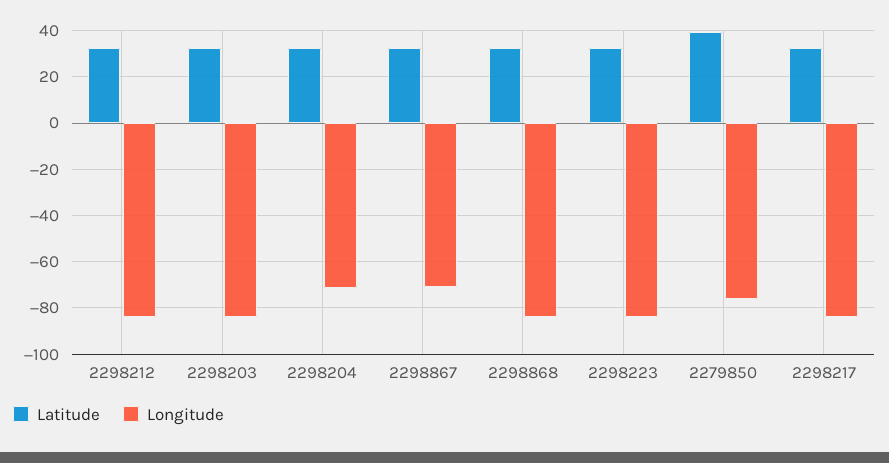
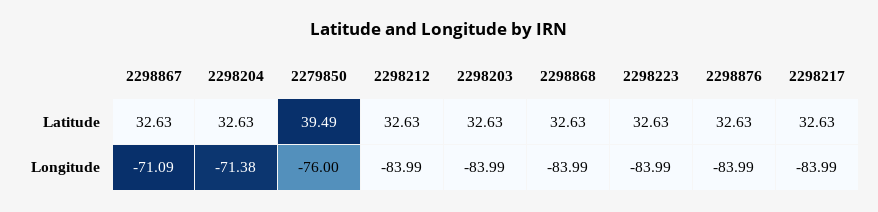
  {
    "Latitude": {
      "2298212": 32.63,
      "2298203": 32.63,
      "2298204": 32.63,
      "2298867": 32.63,
      "2298868": 32.63,
      "2298223": 32.63,
      "2279850": 39.49,
-     "2298217": 32.63
+     "2298217": 32.63,
+     "2298876": 32.63
    },
    "Longitude": {
      "2298212": -83.99,
      "2298203": -83.99,
      "2298204": -71.38,
      "2298867": -71.09,
      "2298868": -83.99,
      "2298223": -83.99,
      "2279850": -76,
-     "2298217": -83.99
+     "2298217": -83.99,
+     "2298876": -83.99
    }
  }

